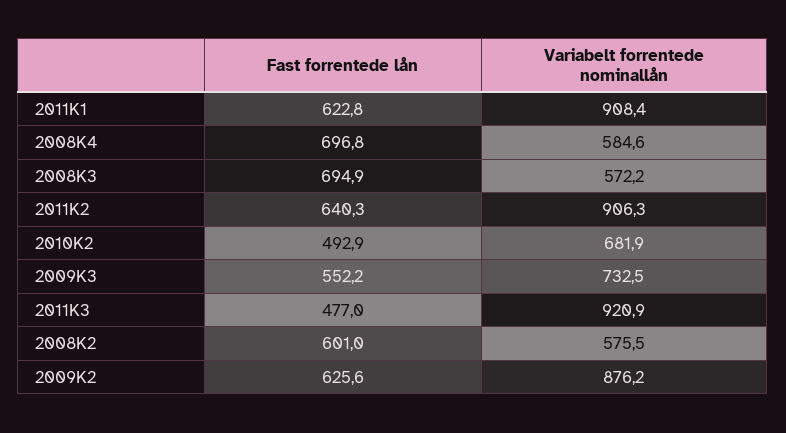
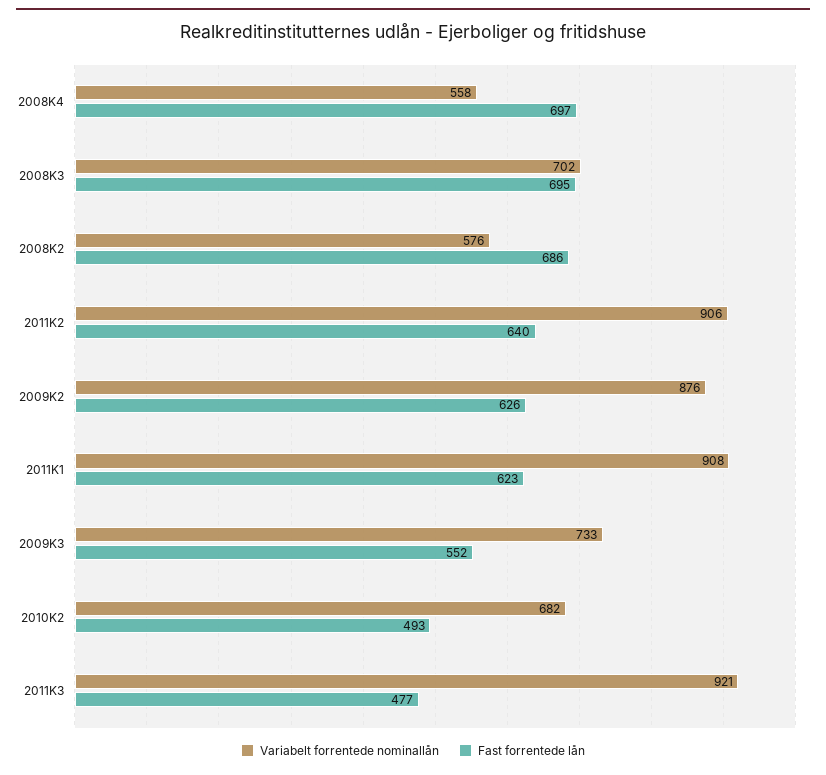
  {
    "Fast forrentede lån": {
      "2011K1": 622.8,
      "2008K4": 696.8,
      "2008K3": 694.9,
      "2011K2": 640.3,
      "2010K2": 492.9,
      "2009K3": 552.2,
      "2011K3": 477,
-     "2008K2": 601,
+     "2008K2": 686,
      "2009K2": 625.6
    },
    "Variabelt forrentede nominallån": {
      "2011K1": 908.4,
-     "2008K4": 584.6,
+     "2008K4": 558,
-     "2008K3": 572.2,
+     "2008K3": 702,
      "2011K2": 906.3,
      "2010K2": 681.9,
      "2009K3": 732.5,
      "2011K3": 920.9,
      "2008K2": 575.5,
      "2009K2": 876.2
    }
  }

